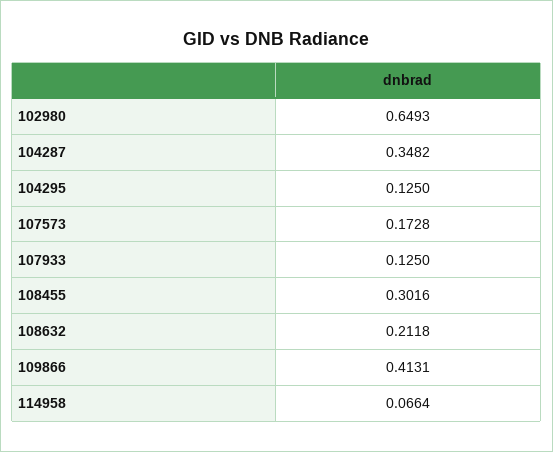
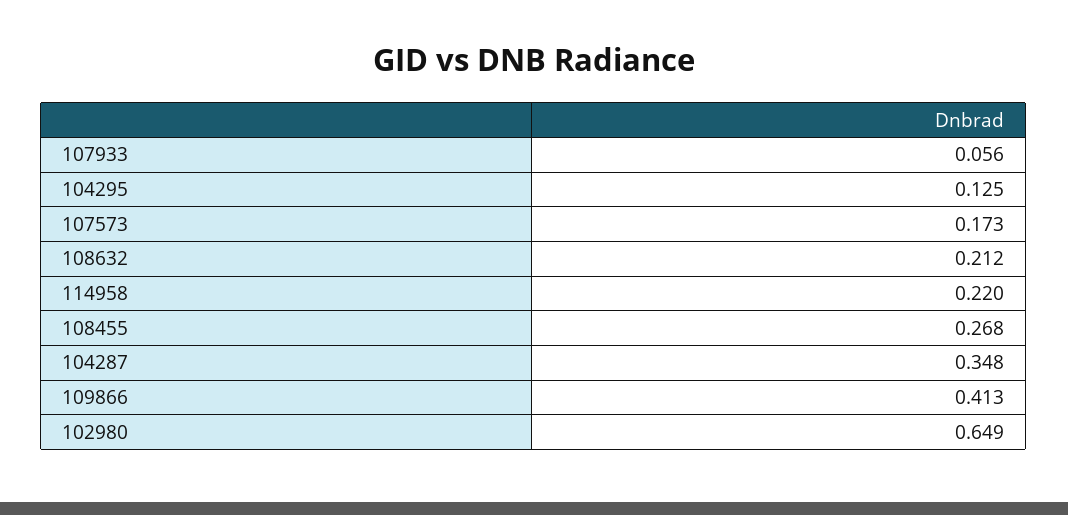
  {
    "102980": 0.6493,
    "104287": 0.3482,
    "104295": 0.125,
    "107573": 0.1728,
-   "107933": 0.125,
+   "107933": 0.056,
-   "108455": 0.3016,
+   "108455": 0.268,
    "108632": 0.2118,
    "109866": 0.4131,
-   "114958": 0.0664
+   "114958": 0.22
  }

